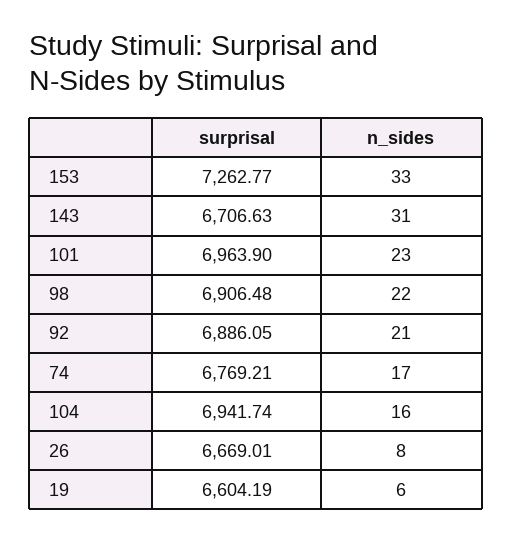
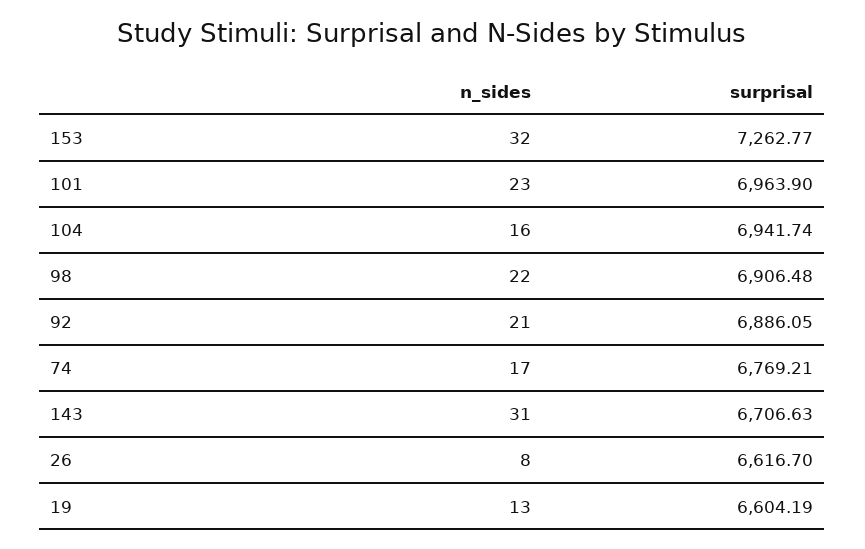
  {
    "surprisal": {
      "153": 7262.77,
      "143": 6706.63,
      "101": 6963.9,
      "98": 6906.48,
      "92": 6886.05,
      "74": 6769.21,
      "104": 6941.74,
-     "26": 6669.01,
+     "26": 6616.7,
      "19": 6604.19
    },
    "n_sides": {
-     "153": 33,
+     "153": 32,
      "143": 31,
      "101": 23,
      "98": 22,
      "92": 21,
      "74": 17,
      "104": 16,
      "26": 8,
-     "19": 6
+     "19": 13
    }
  }

